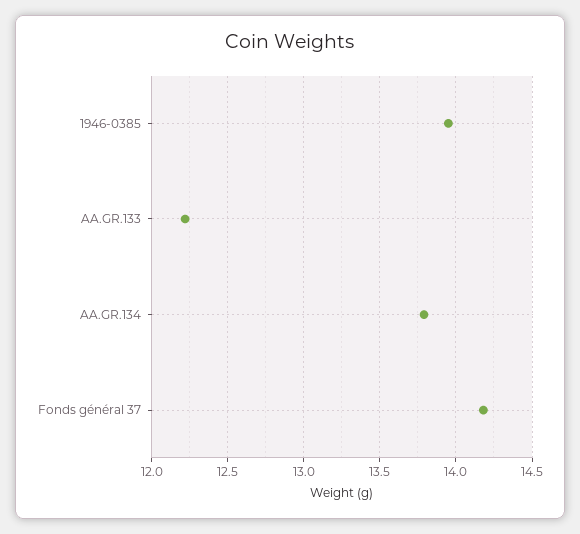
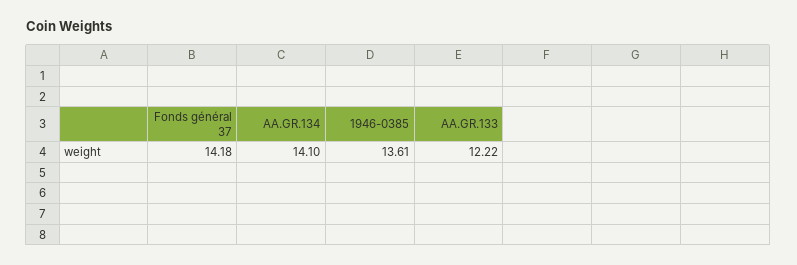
  {
-   "1946-0385": 13.95,
+   "1946-0385": 13.61,
    "AA.GR.133": 12.22,
-   "AA.GR.134": 13.8,
+   "AA.GR.134": 14.1,
    "Fonds général 37": 14.18
  }

